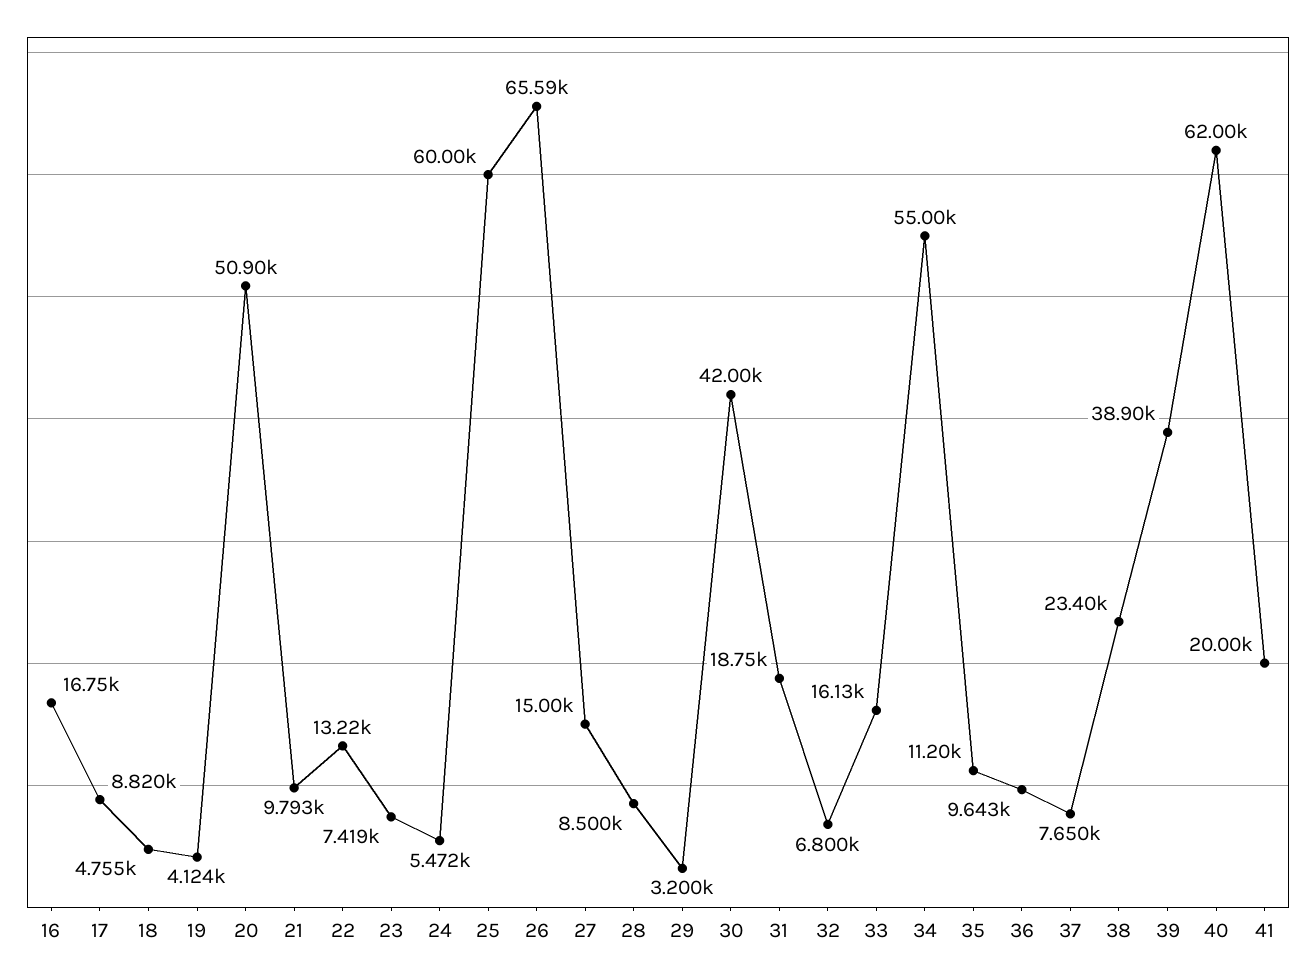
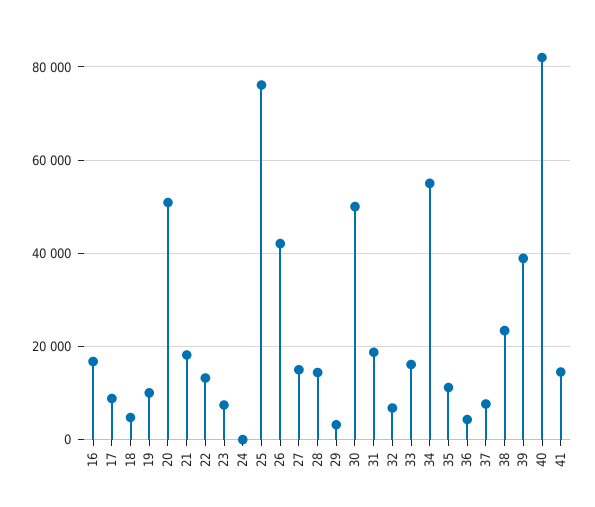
  {
    "16": 16750,
    "17": 8820,
    "18": 4755,
-   "19": 4124,
+   "19": 10000,
    "20": 50900,
-   "21": 9793,
+   "21": 18000,
    "22": 13220,
    "23": 7419,
-   "24": 5472,
+   "24": 0,
-   "25": 60000,
+   "25": 76000,
-   "26": 65590,
+   "26": 42000,
    "27": 15000,
-   "28": 8500,
+   "28": 14000,
    "29": 3200,
-   "30": 42000,
+   "30": 50000,
    "31": 18750,
    "32": 6800,
    "33": 16130,
    "34": 55000,
    "35": 11200,
-   "36": 9643,
+   "36": 4000,
    "37": 7650,
    "38": 23400,
    "39": 38900,
-   "40": 62000,
+   "40": 82000,
-   "41": 20000
+   "41": 14000
  }

